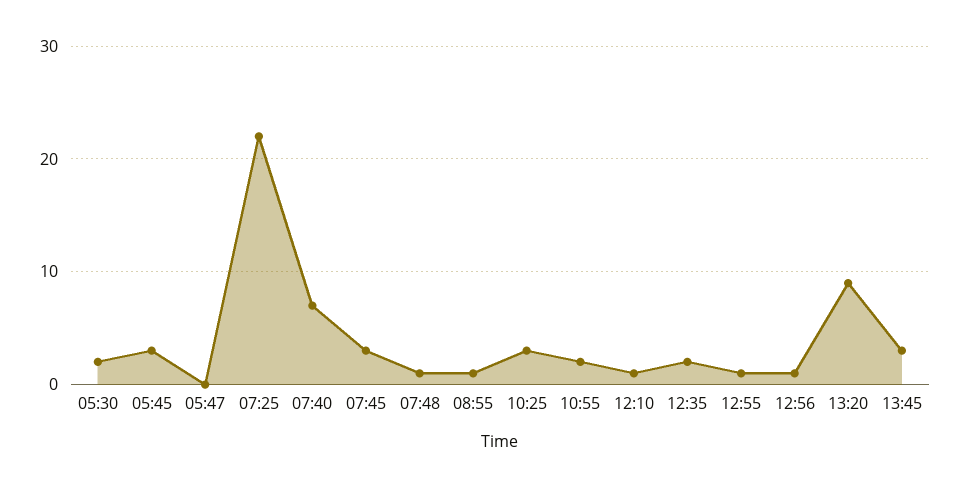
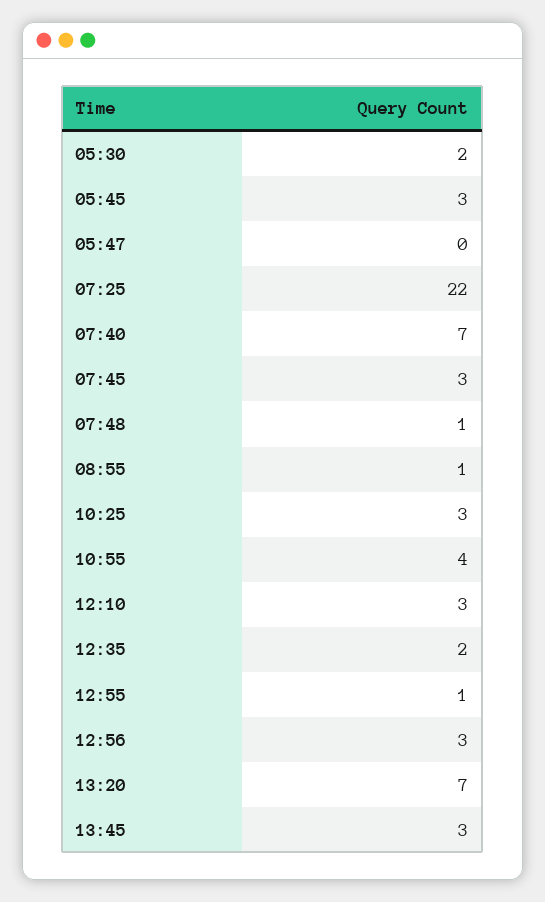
  {
    "05:30": 2,
    "05:45": 3,
    "05:47": 0,
    "07:25": 22,
    "07:40": 7,
    "07:45": 3,
    "07:48": 1,
    "08:55": 1,
    "10:25": 3,
-   "10:55": 2,
+   "10:55": 4,
-   "12:10": 1,
+   "12:10": 3,
    "12:35": 2,
    "12:55": 1,
-   "12:56": 1,
+   "12:56": 3,
-   "13:20": 9,
+   "13:20": 7,
    "13:45": 3
  }

